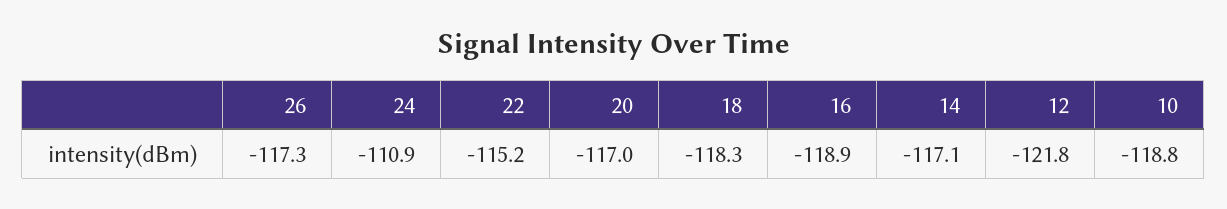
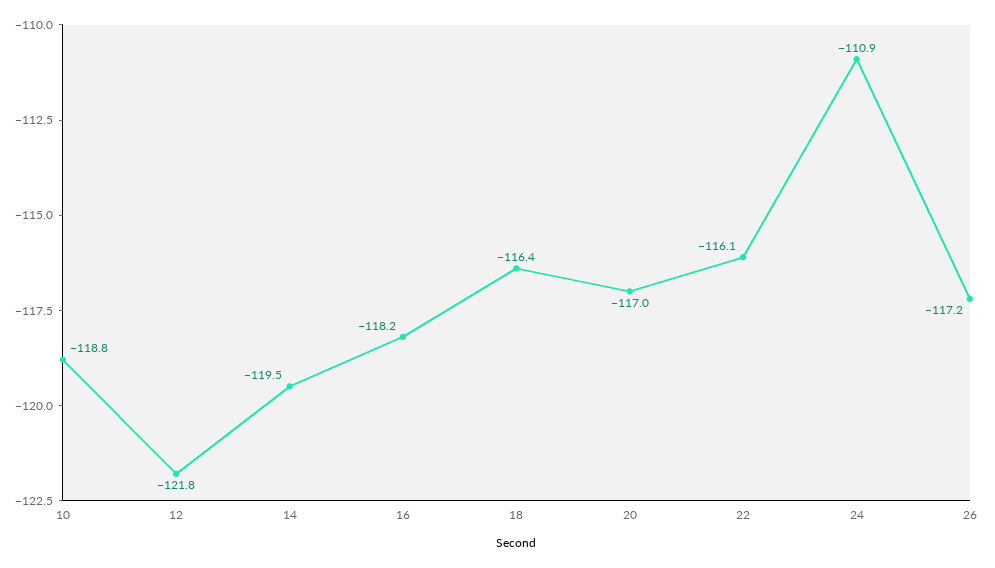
  {
-   "26": -117.3,
+   "26": -117.2,
    "24": -110.9,
-   "22": -115.2,
+   "22": -116.1,
    "20": -117,
-   "18": -118.3,
+   "18": -116.4,
-   "16": -118.9,
+   "16": -118.2,
-   "14": -117.1,
+   "14": -119.5,
    "12": -121.8,
    "10": -118.8
  }

